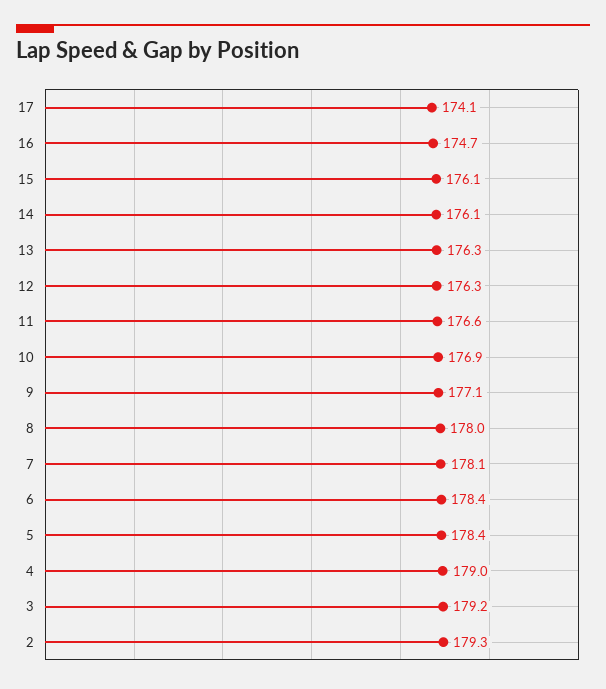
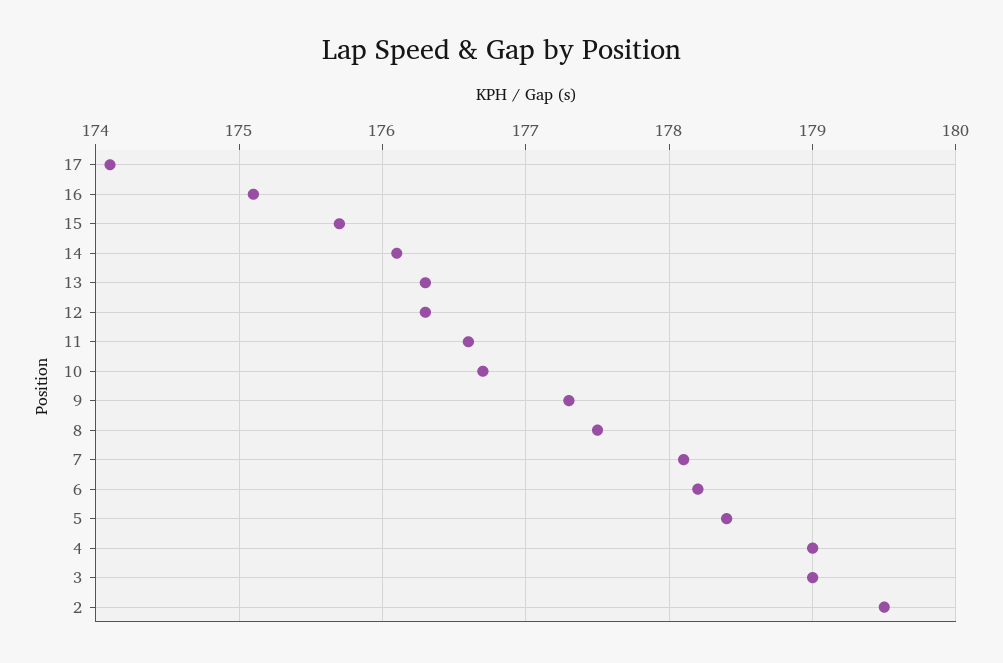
  {
    "17": 174.1,
-   "16": 174.7,
+   "16": 175.1,
-   "15": 176.1,
+   "15": 175.7,
    "14": 176.1,
    "13": 176.3,
    "12": 176.3,
    "11": 176.6,
-   "10": 176.9,
+   "10": 176.7,
-   "9": 177.1,
+   "9": 177.3,
-   "8": 178,
+   "8": 177.5,
    "7": 178.1,
-   "6": 178.4,
+   "6": 178.2,
    "5": 178.4,
    "4": 179,
-   "3": 179.2,
+   "3": 179,
-   "2": 179.3
+   "2": 179.5
  }

